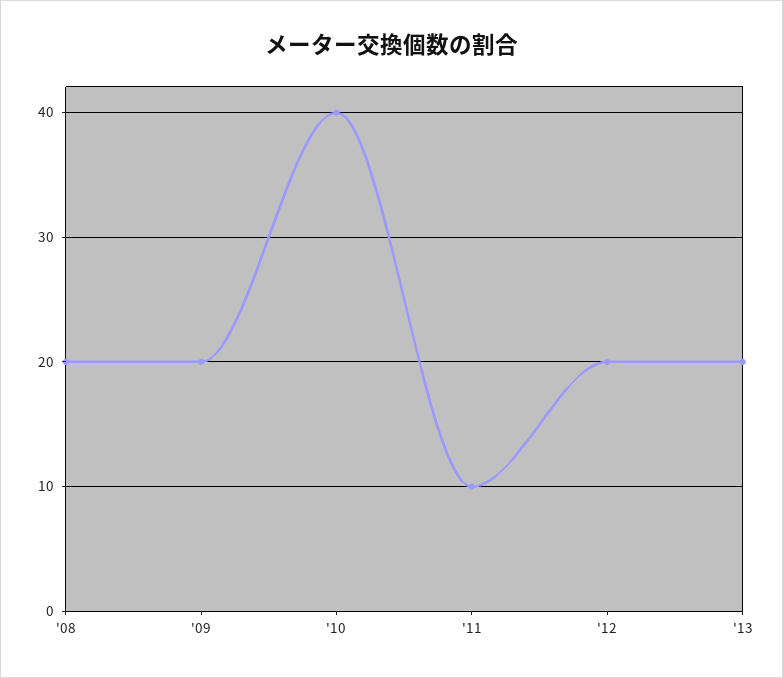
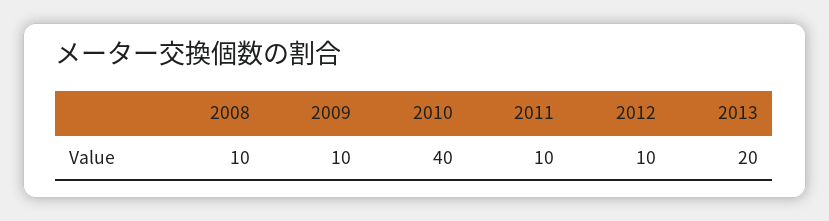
  {
-   "'08": 20,
+   "'08": 10,
-   "'09": 20,
+   "'09": 10,
    "'10": 40,
    "'11": 10,
-   "'12": 20,
+   "'12": 10,
    "'13": 20
  }

